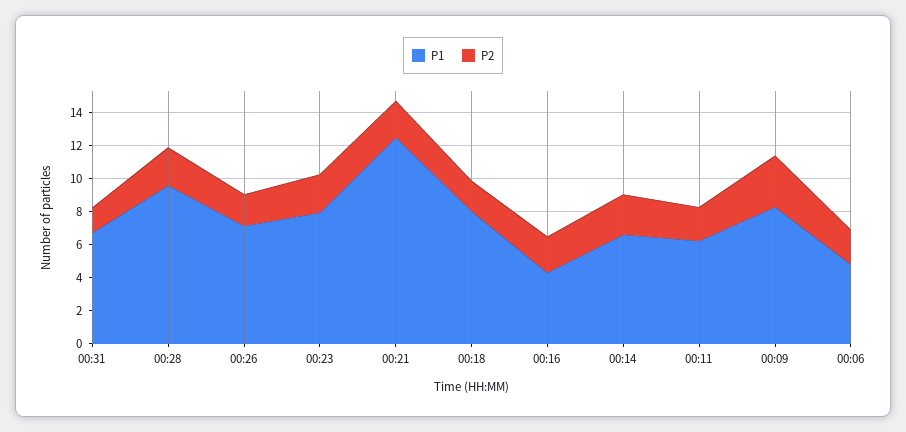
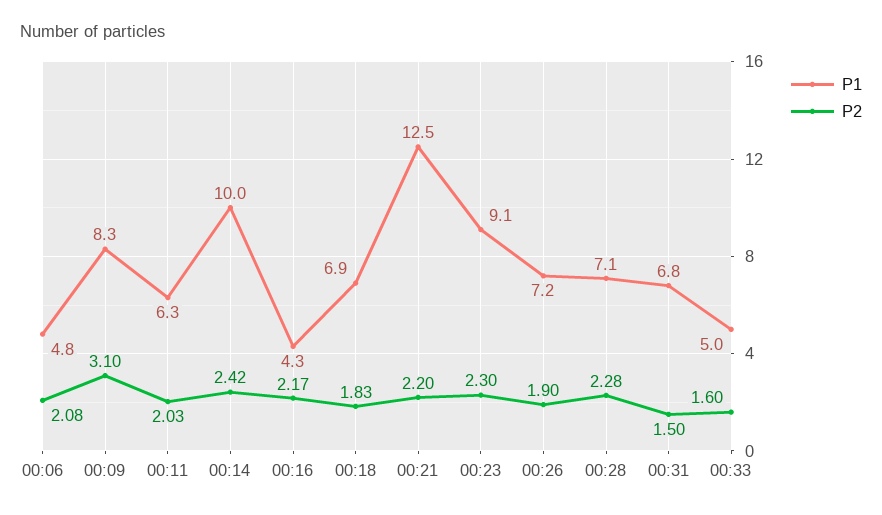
  {
    "P1": {
      "00:31": 6.8,
-     "00:28": 9.5,
+     "00:28": 7.1,
      "00:26": 7.2,
-     "00:23": 8,
+     "00:23": 9.1,
      "00:21": 12.5,
-     "00:18": 8,
+     "00:18": 6.9,
      "00:16": 4.3,
-     "00:14": 6.5,
+     "00:14": 10,
      "00:11": 6.3,
      "00:09": 8.3,
-     "00:06": 4.8
+     "00:06": 4.8,
+     "00:33": 5
    },
    "P2": {
      "00:31": 1.5,
      "00:28": 2.28,
      "00:26": 1.9,
      "00:23": 2.3,
      "00:21": 2.2,
      "00:18": 1.83,
      "00:16": 2.17,
      "00:14": 2.42,
      "00:11": 2.03,
      "00:09": 3.1,
-     "00:06": 2.08
+     "00:06": 2.08,
+     "00:33": 1.6
    }
  }

